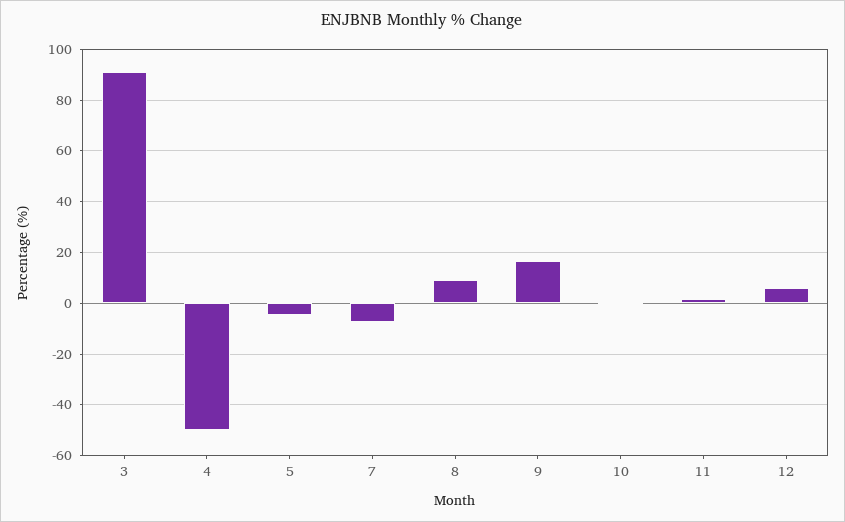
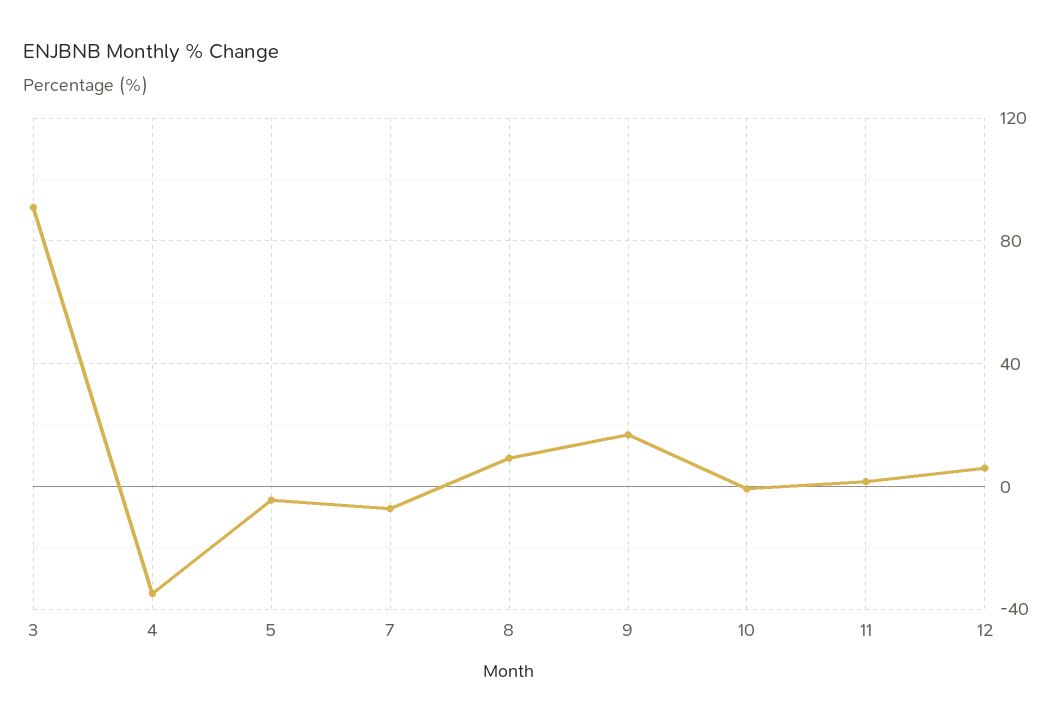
  {
    "3": 90,
-   "4": -50,
+   "4": -35,
    "5": -5,
    "7": -7.5,
    "8": 10,
    "9": 17.5,
    "10": 0,
    "11": 2.5,
    "12": 5
  }

